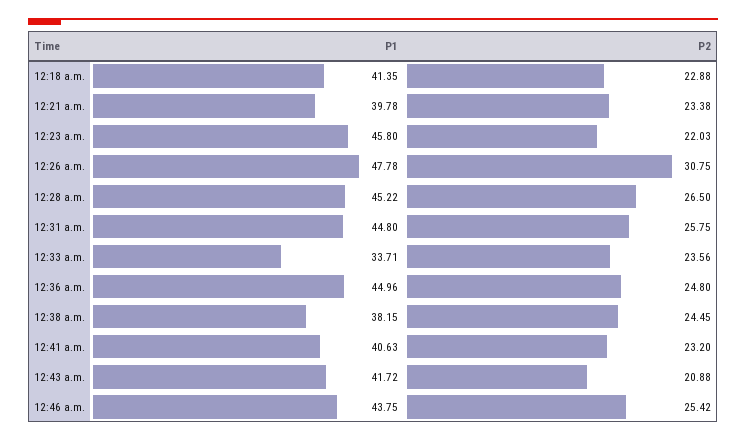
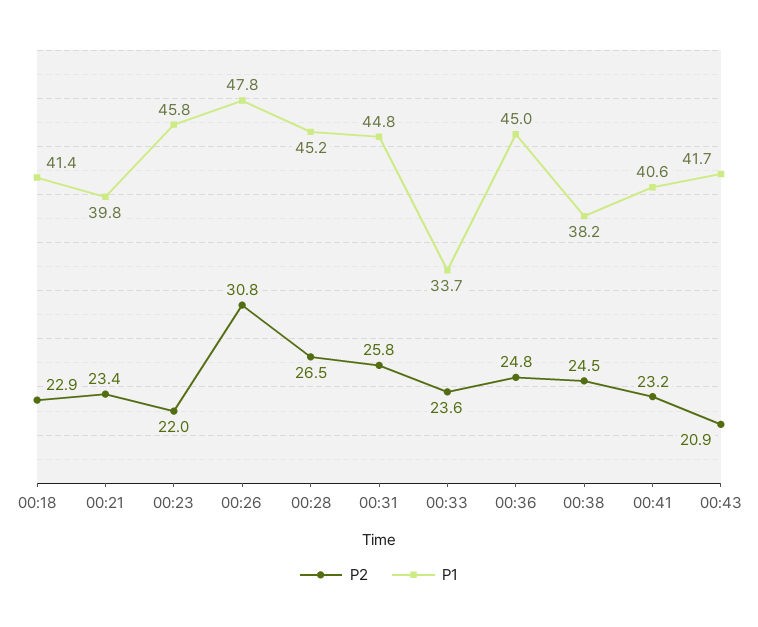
  {
    "P1": {
      "12:18 a.m.": 41.35,
      "12:21 a.m.": 39.78,
      "12:23 a.m.": 45.8,
      "12:26 a.m.": 47.78,
      "12:28 a.m.": 45.22,
      "12:31 a.m.": 44.8,
      "12:33 a.m.": 33.71,
      "12:36 a.m.": 44.96,
      "12:38 a.m.": 38.15,
      "12:41 a.m.": 40.63,
-     "12:43 a.m.": 41.72,
+     "12:43 a.m.": 41.72
-     "12:46 a.m.": 43.75
    },
    "P2": {
      "12:18 a.m.": 22.88,
      "12:21 a.m.": 23.38,
      "12:23 a.m.": 22.03,
      "12:26 a.m.": 30.75,
      "12:28 a.m.": 26.5,
      "12:31 a.m.": 25.75,
      "12:33 a.m.": 23.56,
      "12:36 a.m.": 24.8,
      "12:38 a.m.": 24.45,
      "12:41 a.m.": 23.2,
-     "12:43 a.m.": 20.88,
+     "12:43 a.m.": 20.88
-     "12:46 a.m.": 25.42
    }
  }

